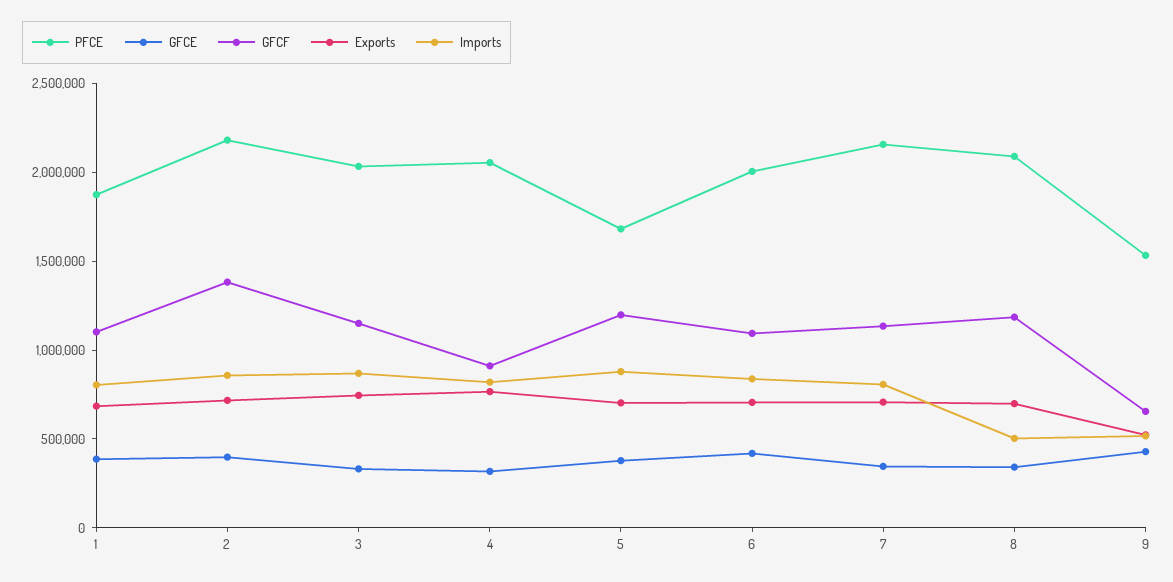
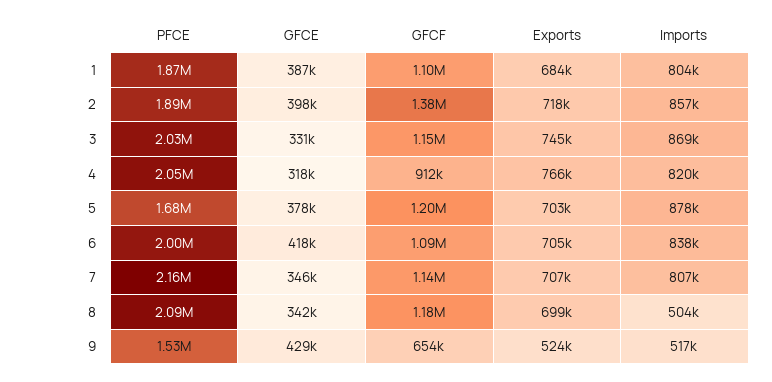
  {
    "PFCE": {
      "1": 1870000,
-     "2": 2200000,
+     "2": 1890000,
      "3": 2030000,
      "4": 2050000,
      "5": 1680000,
      "6": 2000000,
      "7": 2160000,
      "8": 2090000,
      "9": 1530000
    },
    "GFCE": {
      "1": 387000,
      "2": 398000,
      "3": 331000,
      "4": 318000,
      "5": 378000,
      "6": 418000,
      "7": 346000,
      "8": 342000,
      "9": 429000
    },
    "GFCF": {
      "1": 1100000,
      "2": 1380000,
      "3": 1150000,
      "4": 912000,
      "5": 1200000,
      "6": 1090000,
      "7": 1140000,
      "8": 1180000,
      "9": 654000
    },
    "Exports": {
      "1": 684000,
      "2": 718000,
      "3": 745000,
      "4": 766000,
      "5": 703000,
      "6": 705000,
      "7": 707000,
      "8": 699000,
      "9": 524000
    },
    "Imports": {
      "1": 804000,
      "2": 857000,
      "3": 869000,
      "4": 820000,
      "5": 878000,
      "6": 838000,
      "7": 807000,
      "8": 504000,
      "9": 517000
    }
  }

